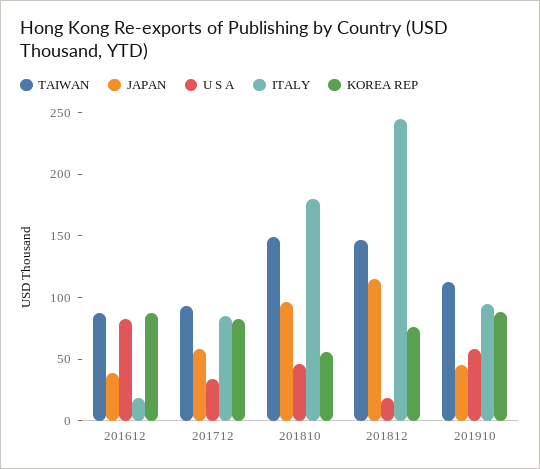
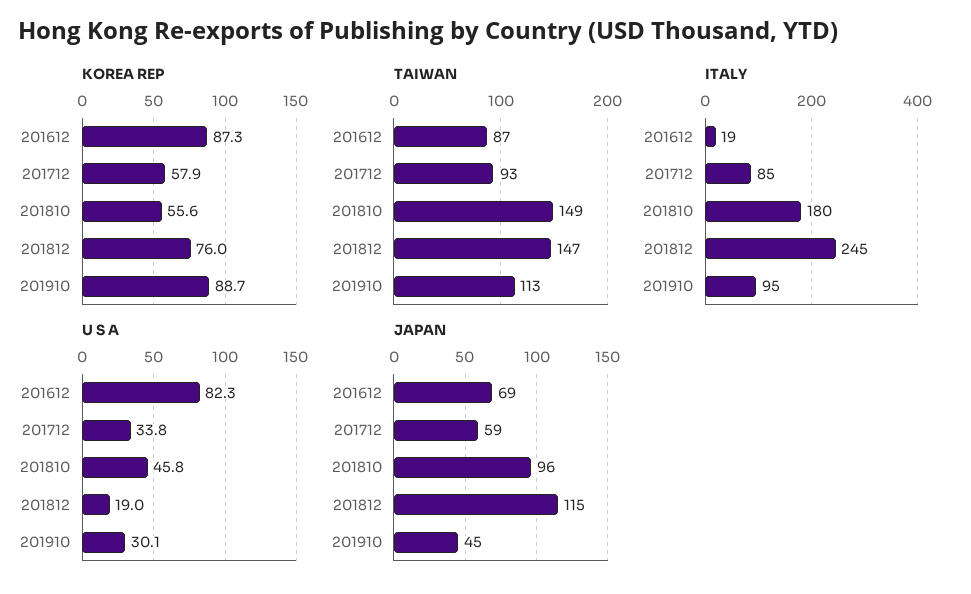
  {
    "TAIWAN": {
      "201612": 87,
      "201712": 93,
      "201810": 149,
      "201812": 147,
      "201910": 113
    },
    "JAPAN": {
-     "201612": 40,
+     "201612": 69,
      "201712": 59,
      "201810": 96,
      "201812": 115,
      "201910": 45
    },
    "U S A": {
      "201612": 82.3,
      "201712": 33.8,
      "201810": 45.8,
      "201812": 19,
-     "201910": 60
+     "201910": 30.1
    },
    "ITALY": {
      "201612": 19,
      "201712": 85,
      "201810": 180,
      "201812": 245,
      "201910": 95
    },
    "KOREA REP": {
      "201612": 87.3,
-     "201712": 80,
+     "201712": 57.9,
      "201810": 55.6,
      "201812": 76,
      "201910": 88.7
    }
  }

